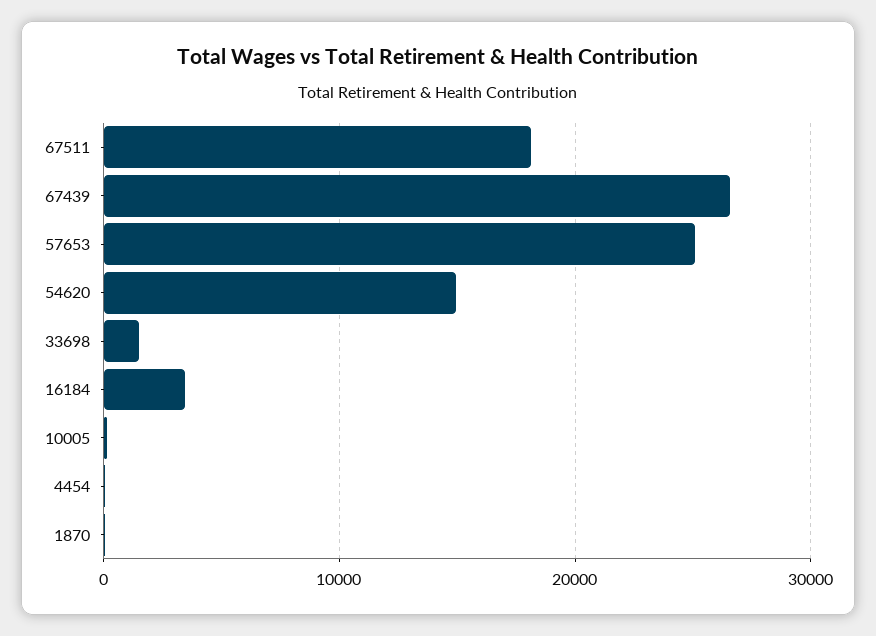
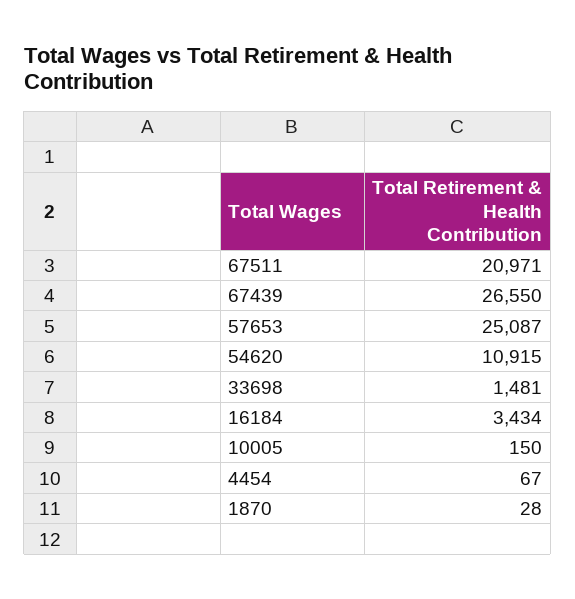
  {
-   "67511": 18000,
+   "67511": 20971,
    "67439": 26550,
    "57653": 25087,
-   "54620": 15000,
+   "54620": 10915,
    "33698": 1481,
    "16184": 3434,
    "10005": 150,
    "4454": 67,
    "1870": 28
  }

